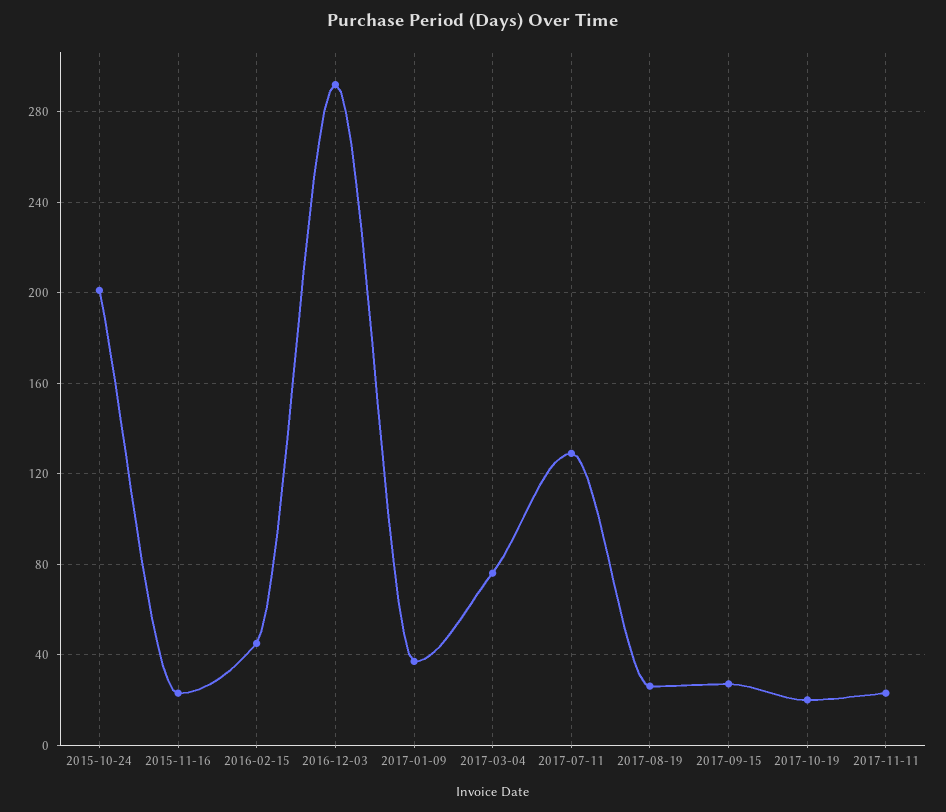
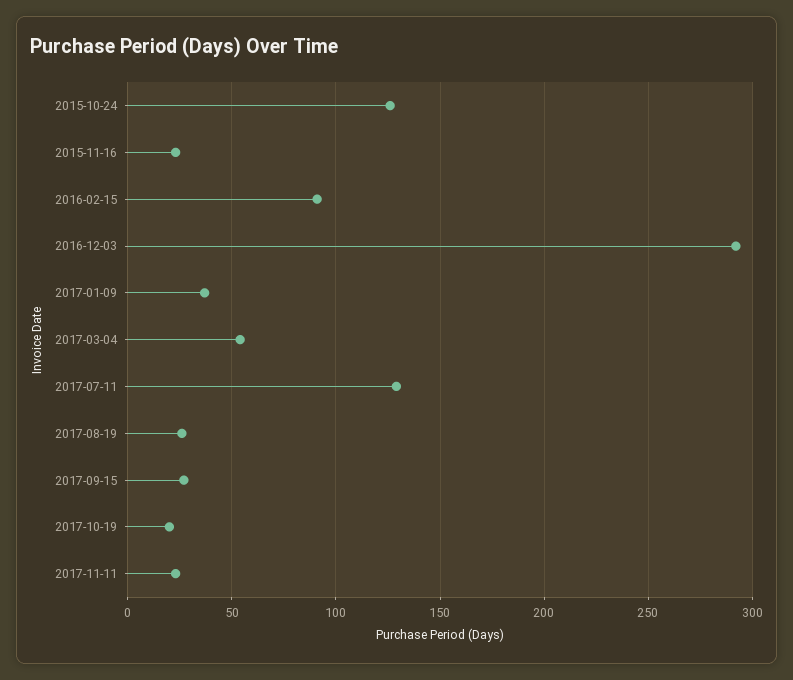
  {
-   "2015-10-24": 200,
+   "2015-10-24": 125,
    "2015-11-16": 25,
-   "2016-02-15": 45,
+   "2016-02-15": 90,
    "2016-12-03": 290,
    "2017-01-09": 35,
-   "2017-03-04": 75,
+   "2017-03-04": 55,
    "2017-07-11": 130,
    "2017-08-19": 25,
    "2017-09-15": 25,
    "2017-10-19": 20,
    "2017-11-11": 25
  }

